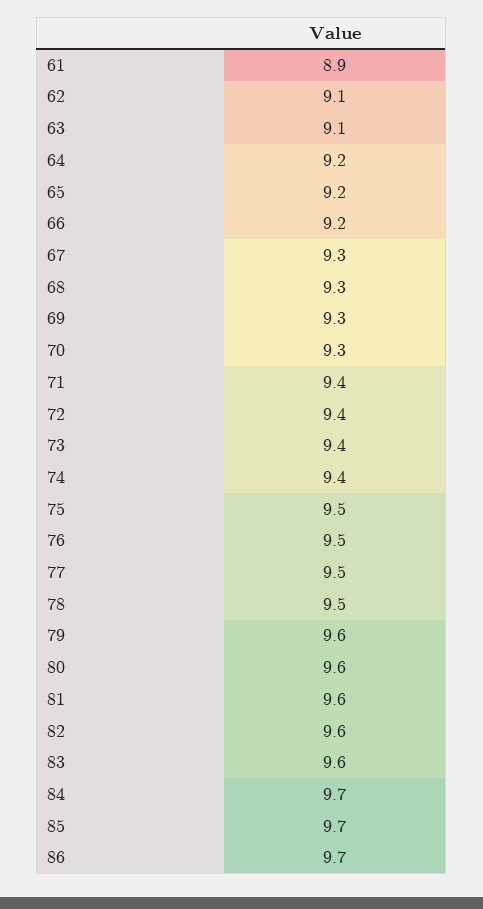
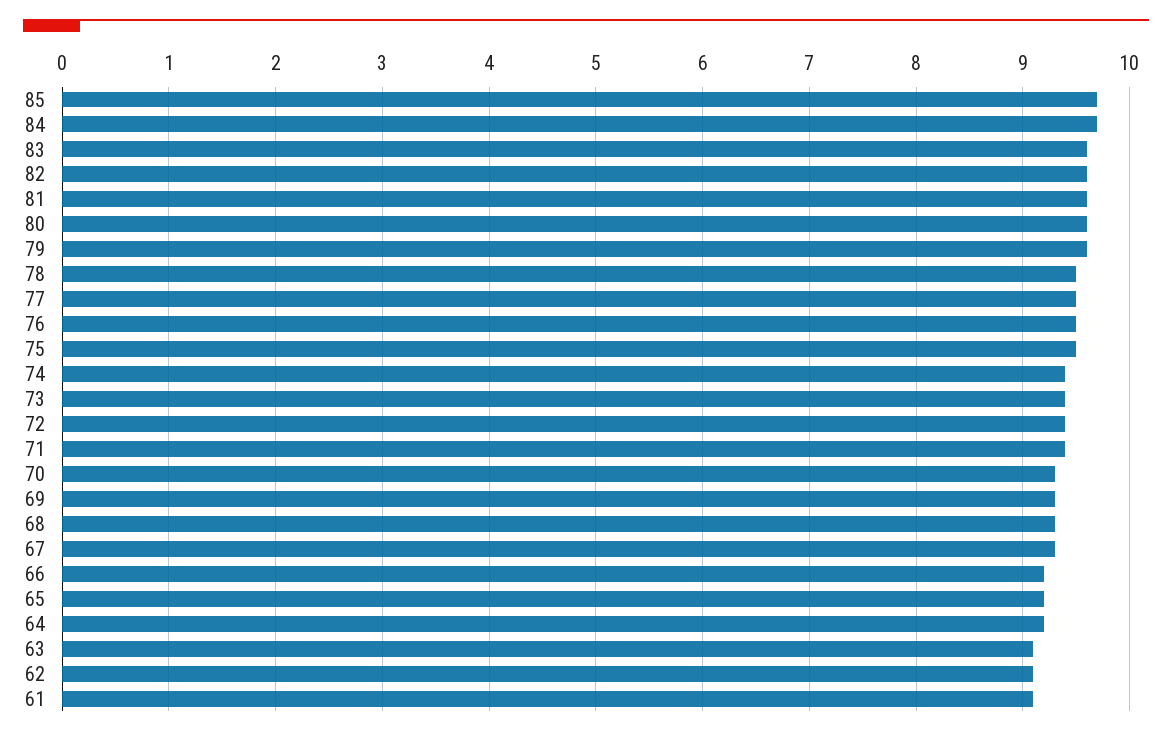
  {
-   "61": 8.9,
+   "61": 9.1,
    "62": 9.1,
    "63": 9.1,
    "64": 9.2,
    "65": 9.2,
    "66": 9.2,
    "67": 9.3,
    "68": 9.3,
    "69": 9.3,
    "70": 9.3,
    "71": 9.4,
    "72": 9.4,
    "73": 9.4,
    "74": 9.4,
    "75": 9.5,
    "76": 9.5,
    "77": 9.5,
    "78": 9.5,
    "79": 9.6,
    "80": 9.6,
    "81": 9.6,
    "82": 9.6,
    "83": 9.6,
    "84": 9.7,
-   "85": 9.7,
+   "85": 9.7
-   "86": 9.7
  }

